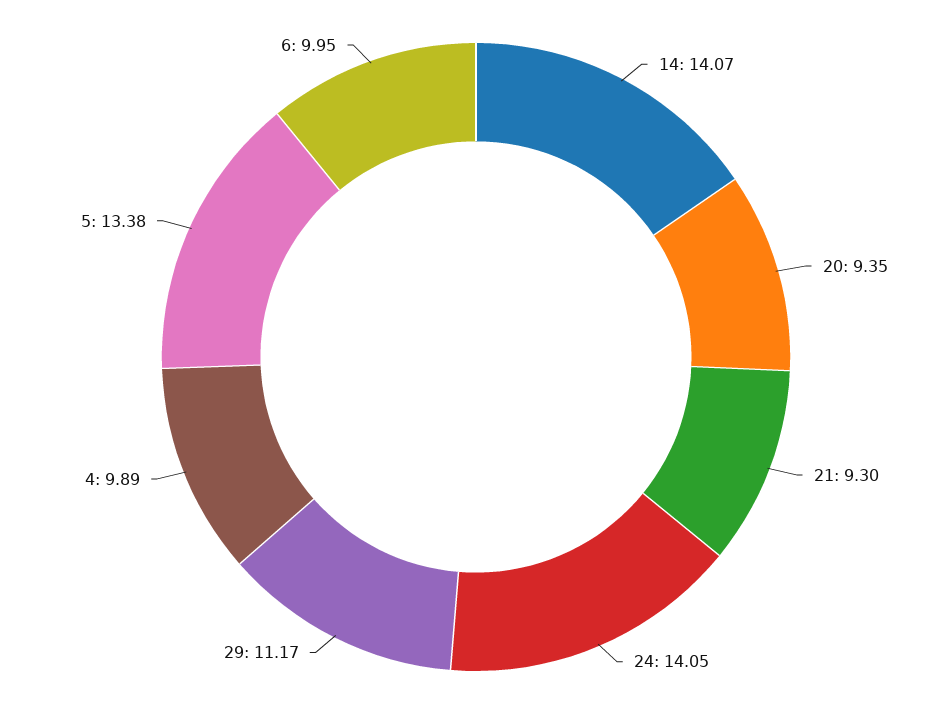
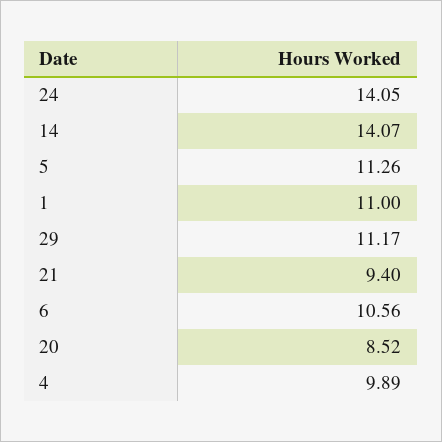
  {
    "14": 14.07,
-   "20": 9.35,
+   "20": 8.52,
-   "21": 9.3,
+   "21": 9.4,
    "24": 14.05,
    "29": 11.17,
    "4": 9.89,
-   "5": 13.38,
+   "5": 11.26,
-   "6": 9.95
+   "6": 10.56,
+   "1": 11
  }

